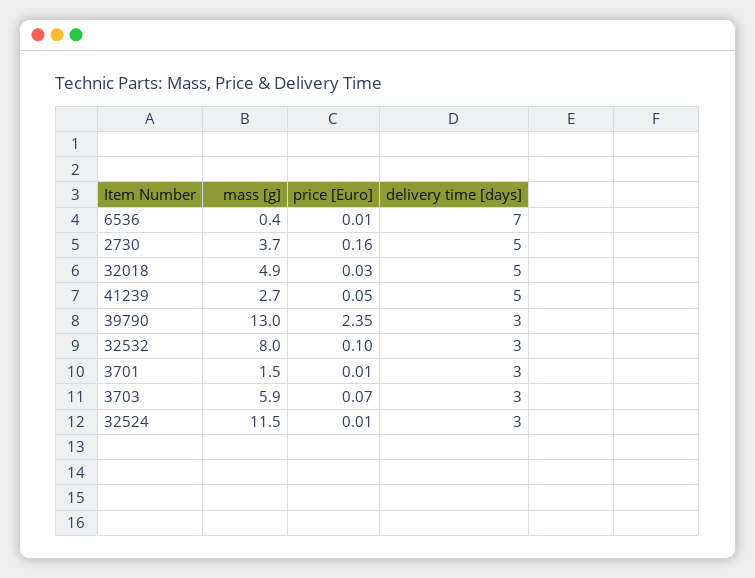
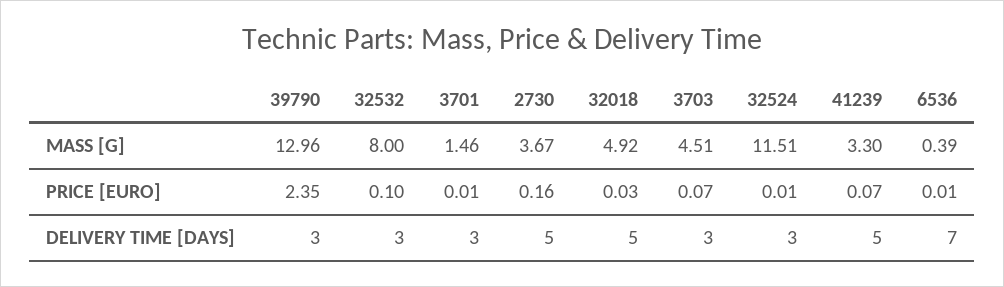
  {
    "mass [g]": {
      "6536": 0.39,
      "2730": 3.67,
      "32018": 4.92,
-     "41239": 2.7,
+     "41239": 3.3,
      "39790": 12.96,
      "32532": 8,
      "3701": 1.46,
-     "3703": 5.9,
+     "3703": 4.51,
      "32524": 11.51
    },
    "price [Euro]": {
      "6536": 0.01,
      "2730": 0.16,
      "32018": 0.03,
-     "41239": 0.05,
+     "41239": 0.07,
      "39790": 2.35,
      "32532": 0.1,
      "3701": 0.01,
      "3703": 0.07,
      "32524": 0.01
    },
    "delivery time [days]": {
      "6536": 7,
      "2730": 5,
      "32018": 5,
      "41239": 5,
      "39790": 3,
      "32532": 3,
      "3701": 3,
      "3703": 3,
      "32524": 3
    }
  }

